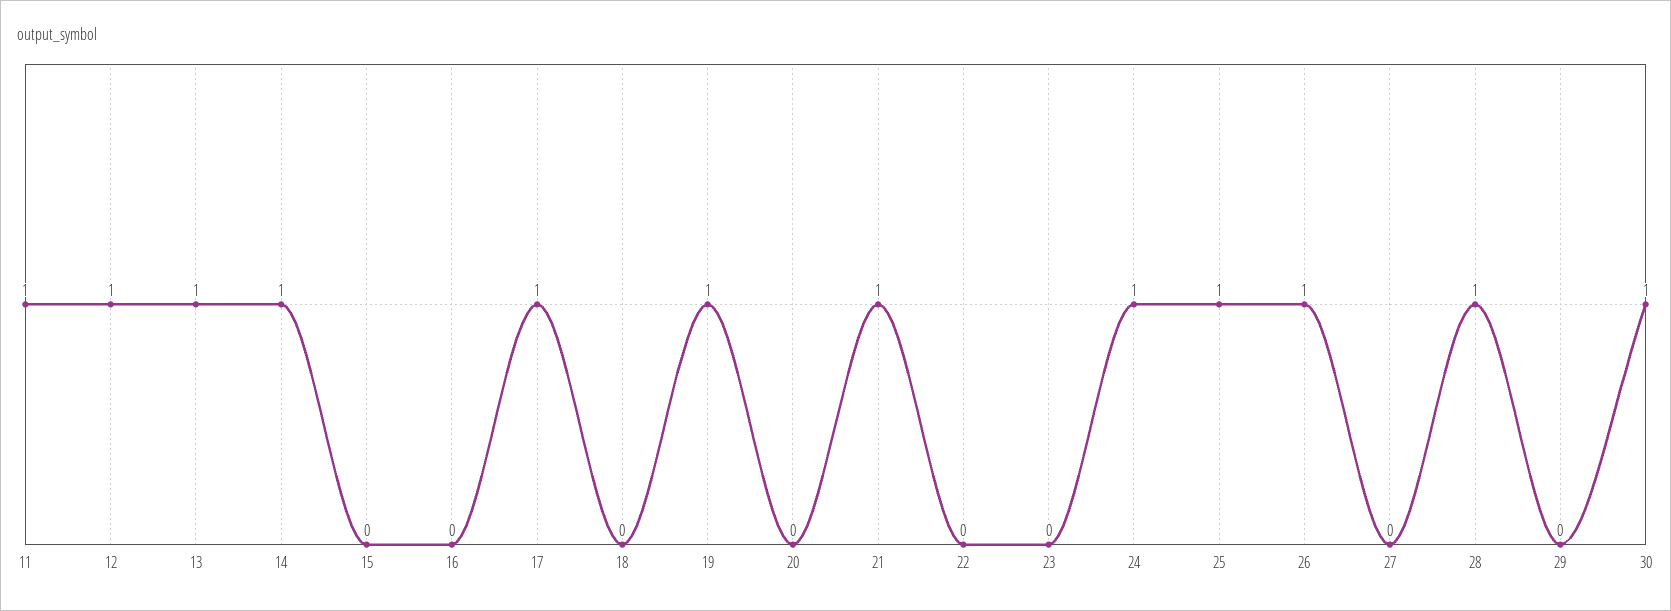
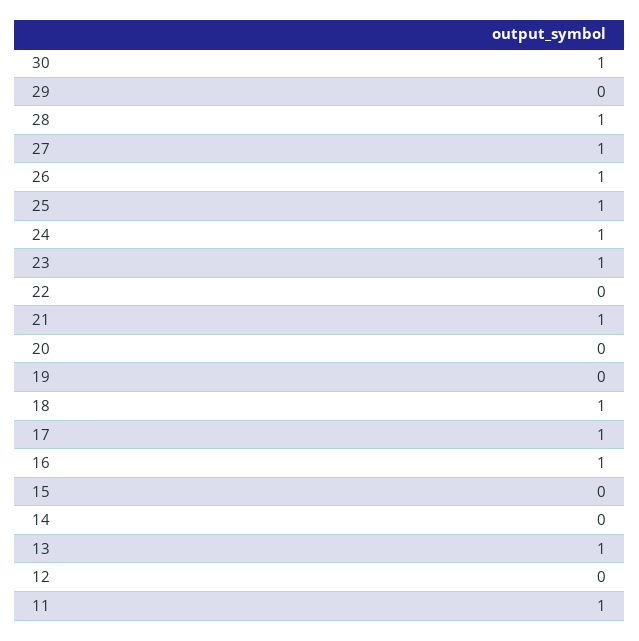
  {
    "11": 1,
-   "12": 1,
+   "12": 0,
    "13": 1,
-   "14": 1,
+   "14": 0,
    "15": 0,
-   "16": 0,
+   "16": 1,
    "17": 1,
-   "18": 0,
+   "18": 1,
-   "19": 1,
+   "19": 0,
    "20": 0,
    "21": 1,
    "22": 0,
-   "23": 0,
+   "23": 1,
    "24": 1,
    "25": 1,
    "26": 1,
-   "27": 0,
+   "27": 1,
    "28": 1,
    "29": 0,
    "30": 1
  }

